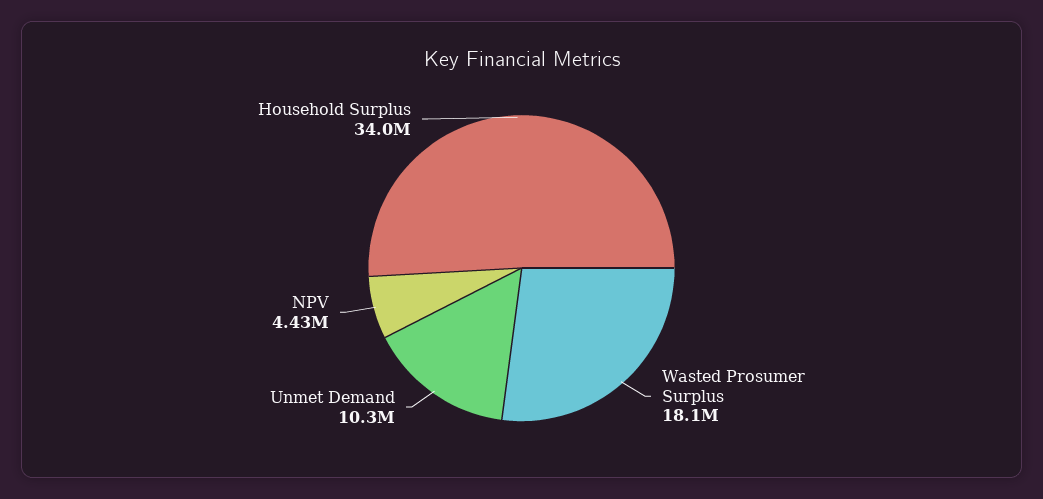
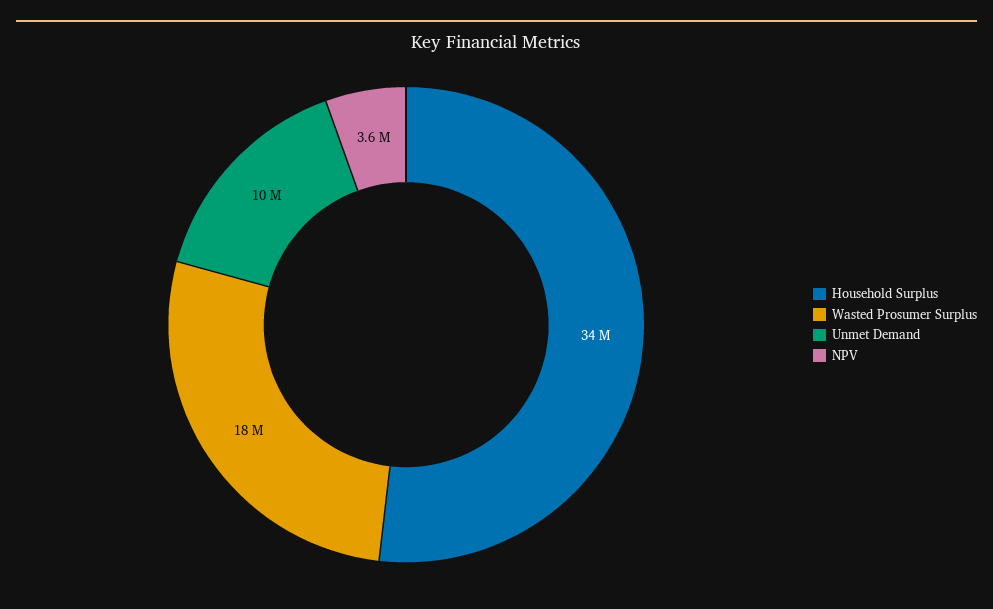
  {
    "Wasted Prosumer Surplus": 18100000,
    "Unmet Demand": 10300000,
-   "NPV": 4430000,
+   "NPV": 3600000,
    "Household Surplus": 34000000
  }

